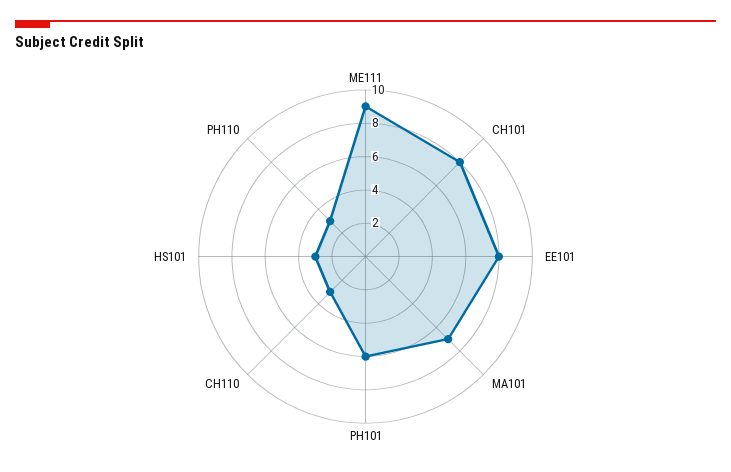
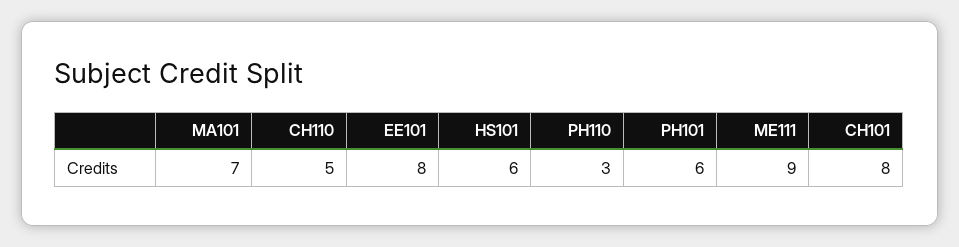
  {
    "ME111": 9,
    "CH101": 8,
    "EE101": 8,
    "MA101": 7,
    "PH101": 6,
-   "CH110": 3,
+   "CH110": 5,
-   "HS101": 3,
+   "HS101": 6,
    "PH110": 3
  }

